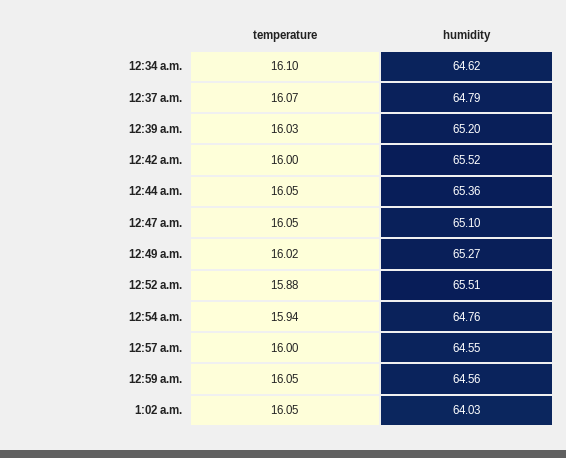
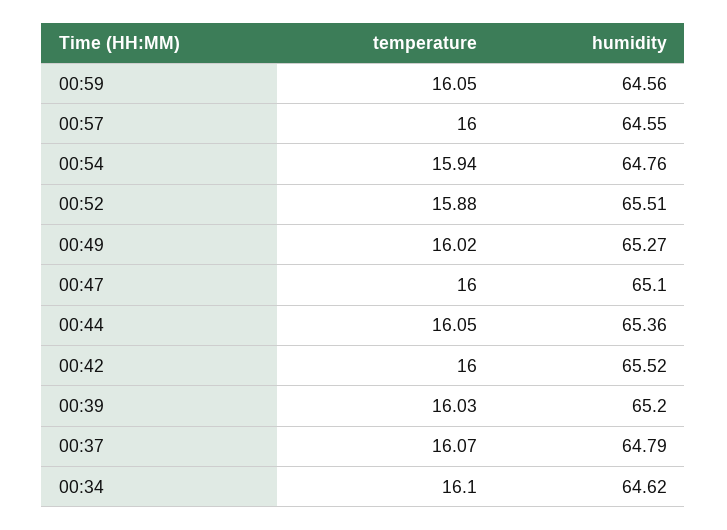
  {
    "temperature": {
      "12:34 a.m.": 16.1,
      "12:37 a.m.": 16.07,
      "12:39 a.m.": 16.03,
      "12:42 a.m.": 16,
      "12:44 a.m.": 16.05,
-     "12:47 a.m.": 16.05,
+     "12:47 a.m.": 16,
      "12:49 a.m.": 16.02,
      "12:52 a.m.": 15.88,
      "12:54 a.m.": 15.94,
      "12:57 a.m.": 16,
-     "12:59 a.m.": 16.05,
+     "12:59 a.m.": 16.05
-     "1:02 a.m.": 16.05
    },
    "humidity": {
      "12:34 a.m.": 64.62,
      "12:37 a.m.": 64.79,
      "12:39 a.m.": 65.2,
      "12:42 a.m.": 65.52,
      "12:44 a.m.": 65.36,
      "12:47 a.m.": 65.1,
      "12:49 a.m.": 65.27,
      "12:52 a.m.": 65.51,
      "12:54 a.m.": 64.76,
      "12:57 a.m.": 64.55,
-     "12:59 a.m.": 64.56,
+     "12:59 a.m.": 64.56
-     "1:02 a.m.": 64.03
    }
  }

